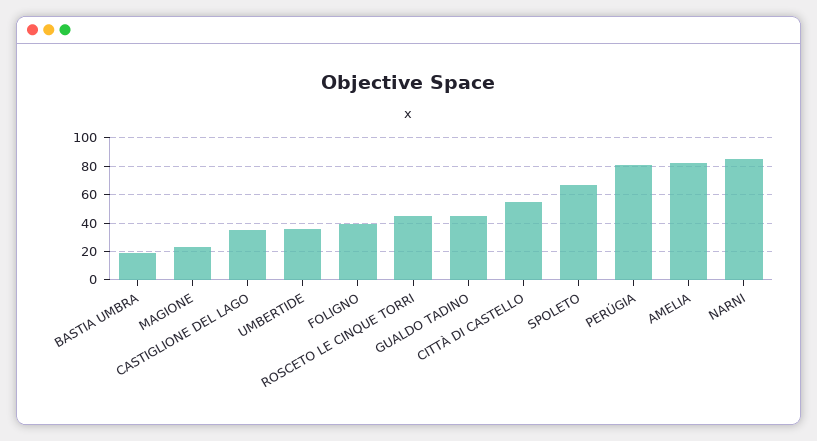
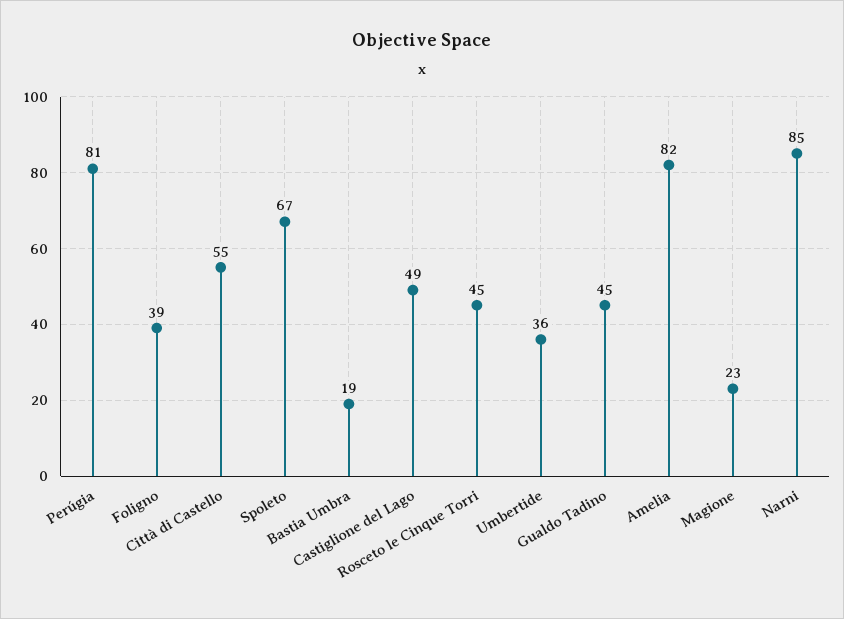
  {
    "BASTIA UMBRA": 19,
    "MAGIONE": 23,
-   "CASTIGLIONE DEL LAGO": 35,
+   "CASTIGLIONE DEL LAGO": 49,
    "UMBERTIDE": 36,
    "FOLIGNO": 39,
    "ROSCETO LE CINQUE TORRI": 45,
    "GUALDO TADINO": 45,
    "CITTÀ DI CASTELLO": 55,
    "SPOLETO": 67,
    "PERÚGIA": 81,
    "AMELIA": 82,
    "NARNI": 85
  }

